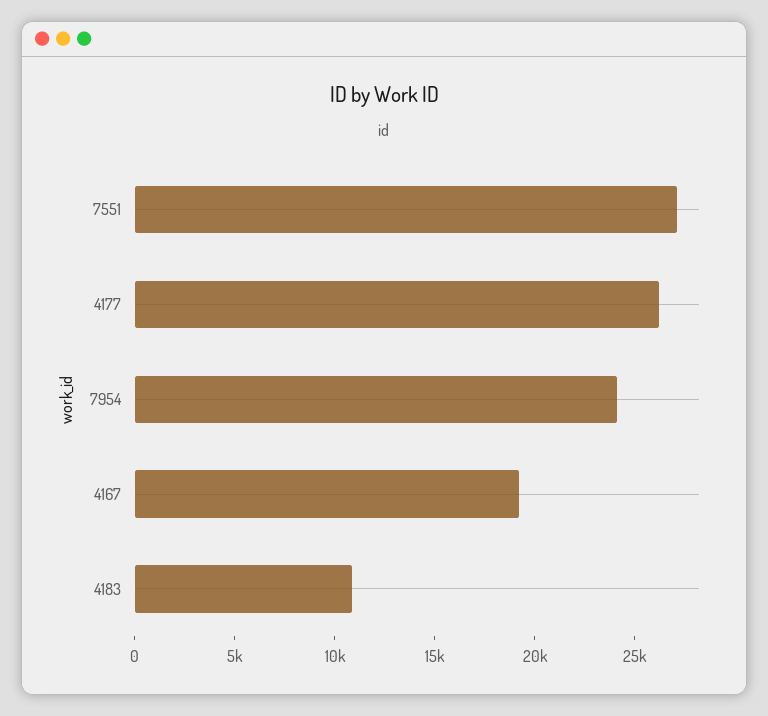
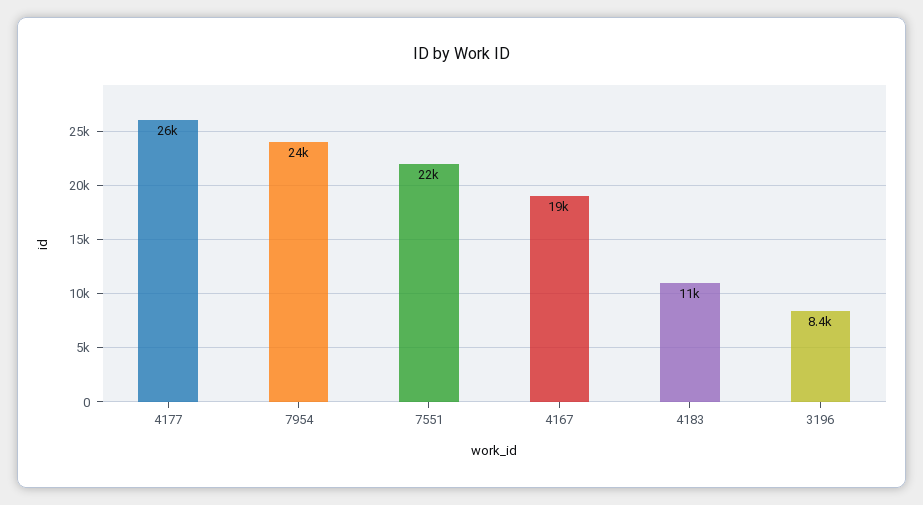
  {
-   "7551": 27000,
+   "7551": 22000,
    "4177": 26000,
    "7954": 24000,
    "4167": 19000,
-   "4183": 11000
+   "4183": 11000,
+   "3196": 8400
  }

